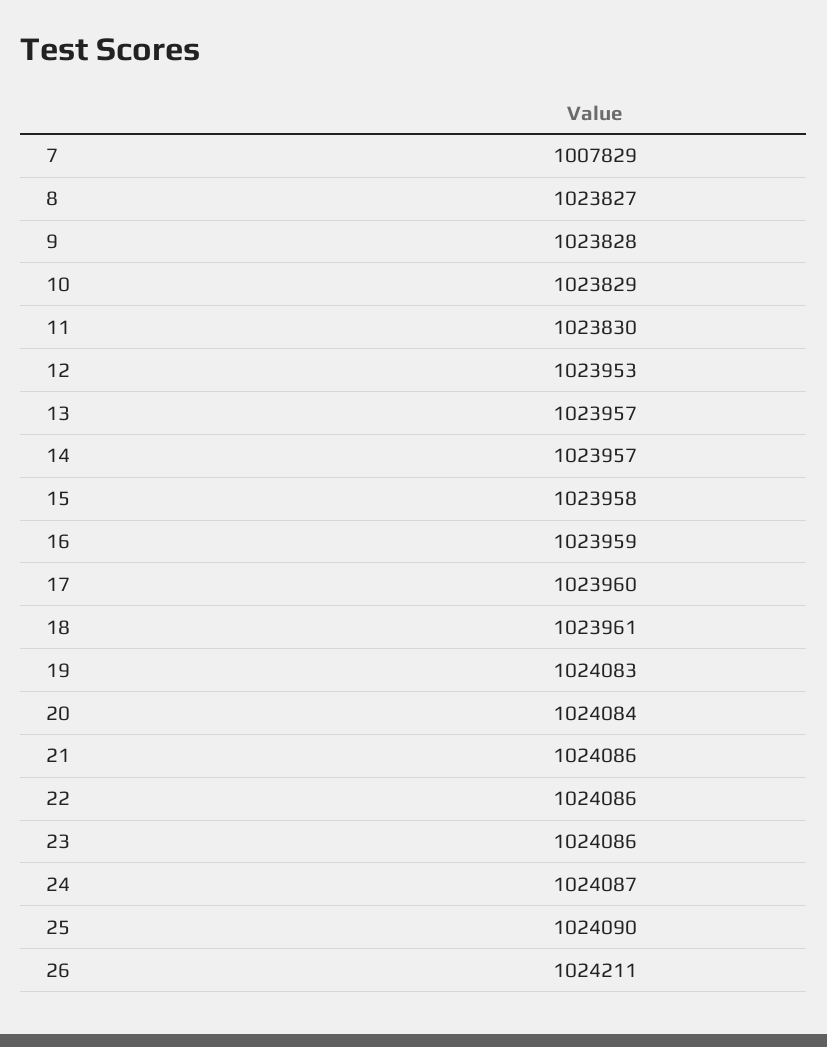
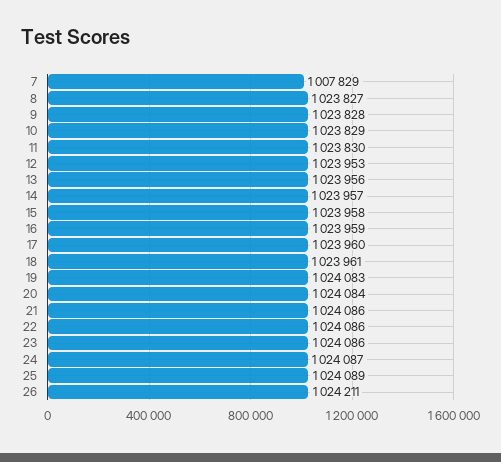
  {
    "7": 1007829,
    "8": 1023827,
    "9": 1023828,
    "10": 1023829,
    "11": 1023830,
    "12": 1023953,
-   "13": 1023957,
+   "13": 1023956,
    "14": 1023957,
    "15": 1023958,
    "16": 1023959,
    "17": 1023960,
    "18": 1023961,
    "19": 1024083,
    "20": 1024084,
    "21": 1024086,
    "22": 1024086,
    "23": 1024086,
    "24": 1024087,
-   "25": 1024090,
+   "25": 1024089,
    "26": 1024211
  }

